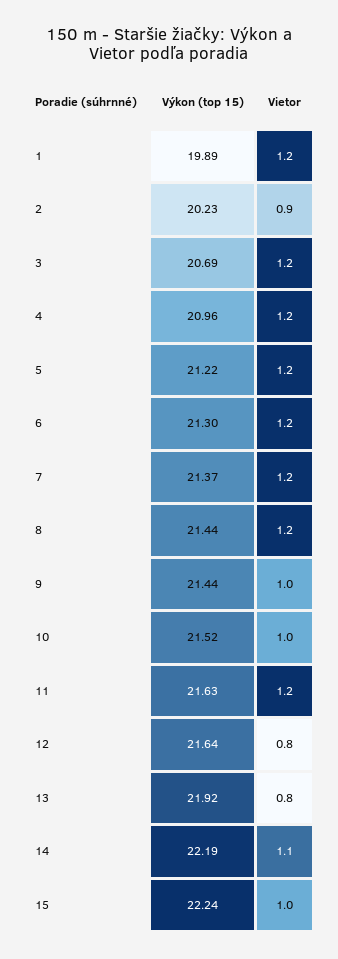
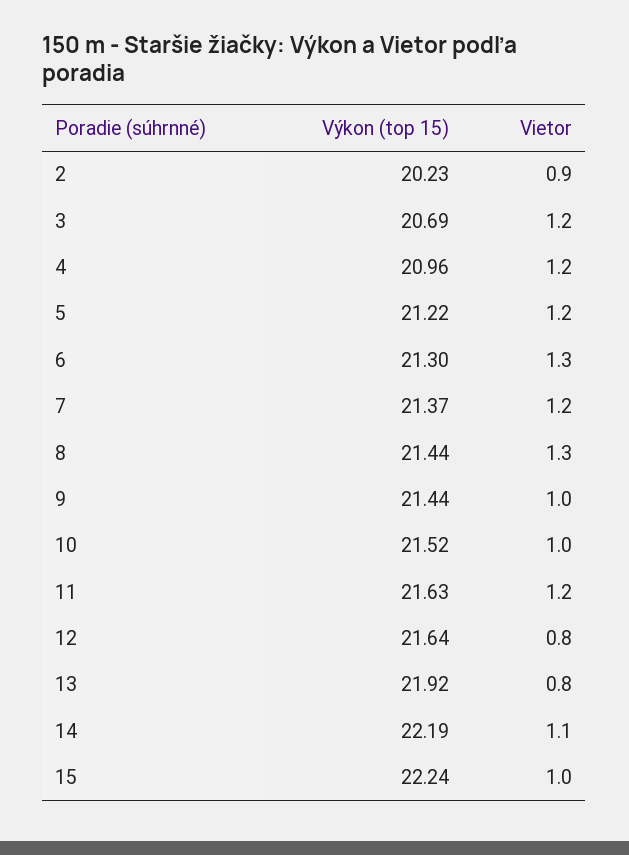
  {
    "Výkon (top 15)": {
-     "1": 19.89,
      "2": 20.23,
      "3": 20.69,
      "4": 20.96,
      "5": 21.22,
      "6": 21.3,
      "7": 21.37,
      "8": 21.44,
      "9": 21.44,
      "10": 21.52,
      "11": 21.63,
      "12": 21.64,
      "13": 21.92,
      "14": 22.19,
      "15": 22.24
    },
    "Vietor": {
-     "1": 1.2,
      "2": 0.9,
      "3": 1.2,
      "4": 1.2,
      "5": 1.2,
-     "6": 1.2,
+     "6": 1.3,
      "7": 1.2,
-     "8": 1.2,
+     "8": 1.3,
      "9": 1,
      "10": 1,
      "11": 1.2,
      "12": 0.8,
      "13": 0.8,
      "14": 1.1,
      "15": 1
    }
  }

